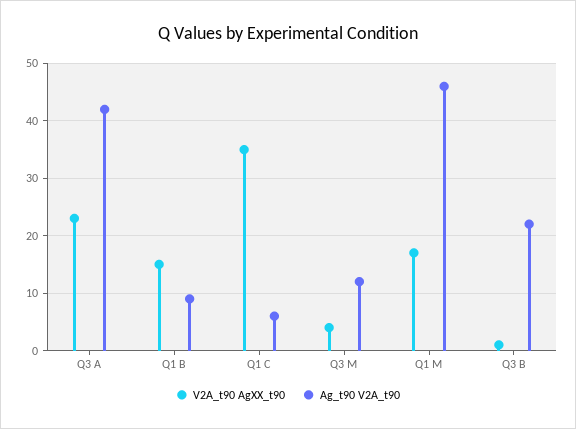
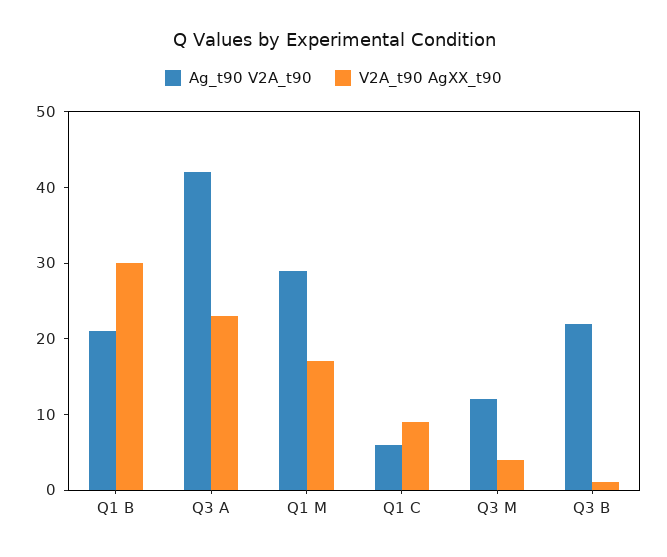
  {
    "V2A_t90 AgXX_t90": {
      "Q3 A": 25,
-     "Q1 B": 15,
+     "Q1 B": 30,
-     "Q1 C": 35,
+     "Q1 C": 10,
      "Q3 M": 5,
      "Q1 M": 15,
      "Q3 B": 0
    },
    "Ag_t90 V2A_t90": {
      "Q3 A": 40,
-     "Q1 B": 10,
+     "Q1 B": 20,
      "Q1 C": 5,
      "Q3 M": 10,
-     "Q1 M": 45,
+     "Q1 M": 30,
      "Q3 B": 20
    }
  }

